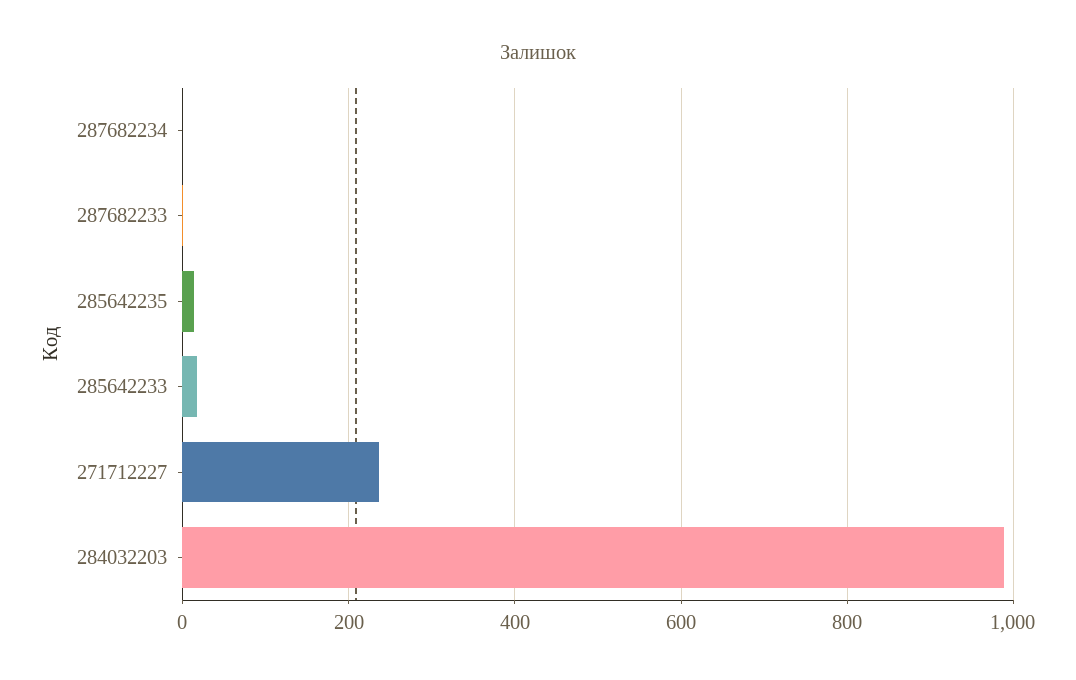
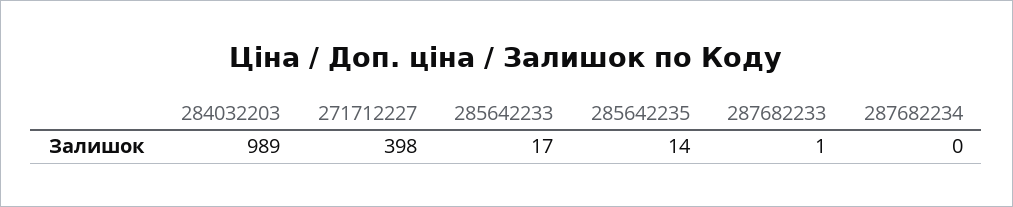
  {
    "287682234": 0,
    "287682233": 1,
    "285642235": 14,
    "285642233": 17,
-   "271712227": 240,
+   "271712227": 398,
    "284032203": 989
  }

